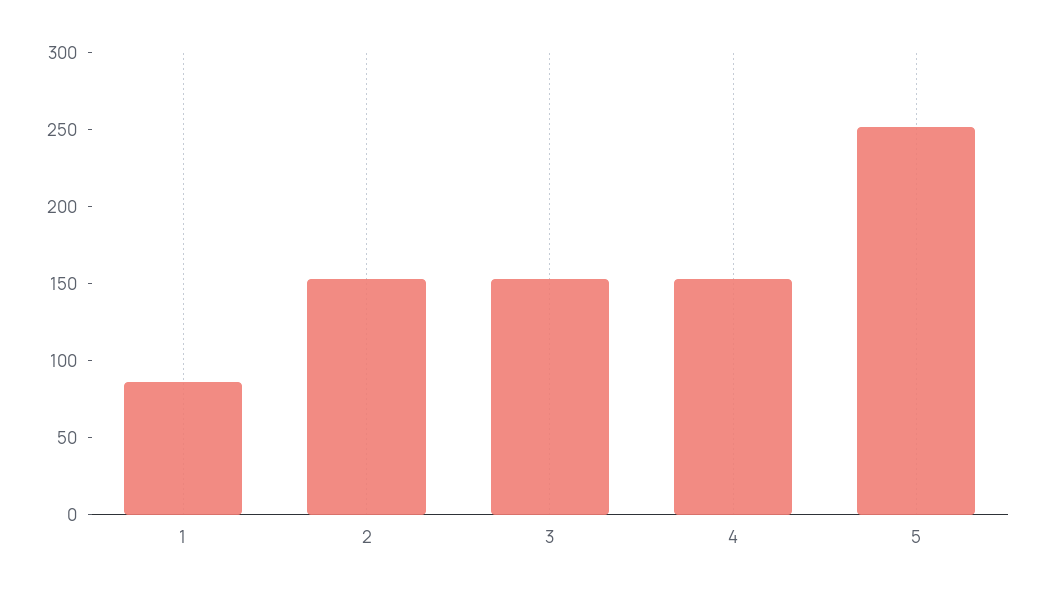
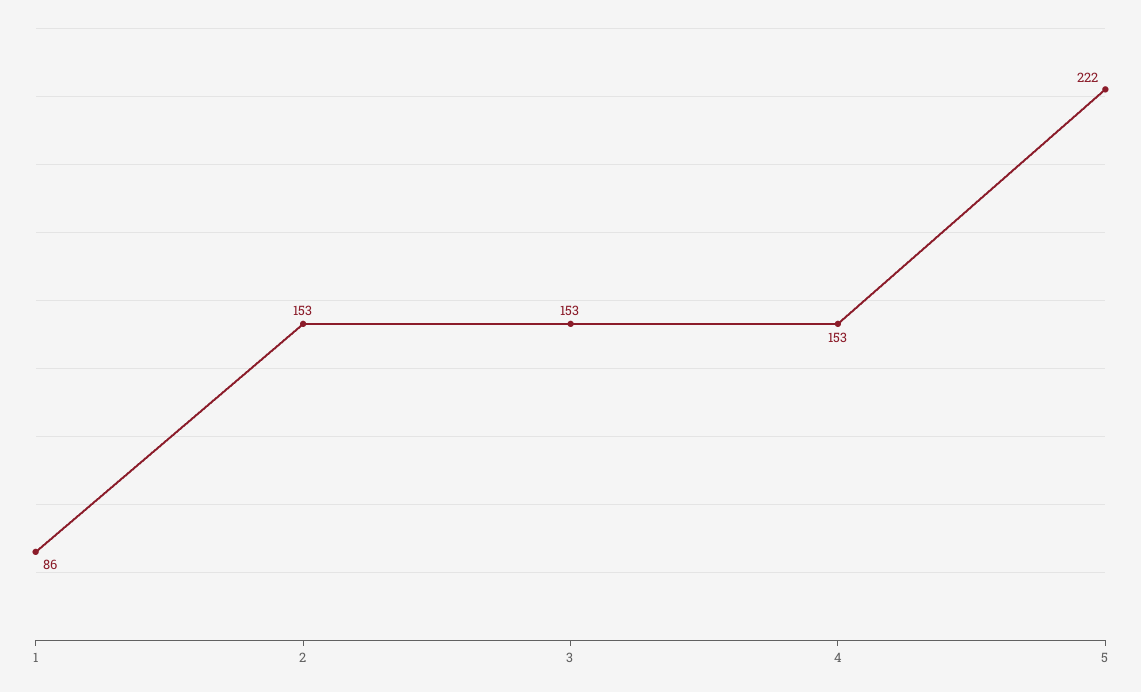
  {
    "1": 86,
    "2": 153,
    "3": 153,
    "4": 153,
-   "5": 250
+   "5": 222
  }

